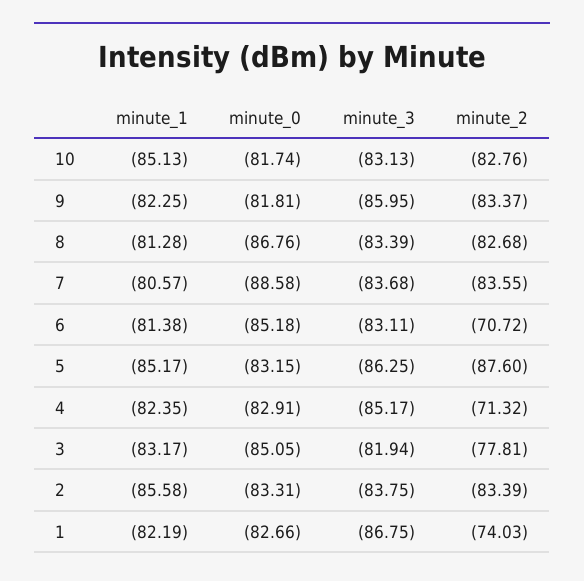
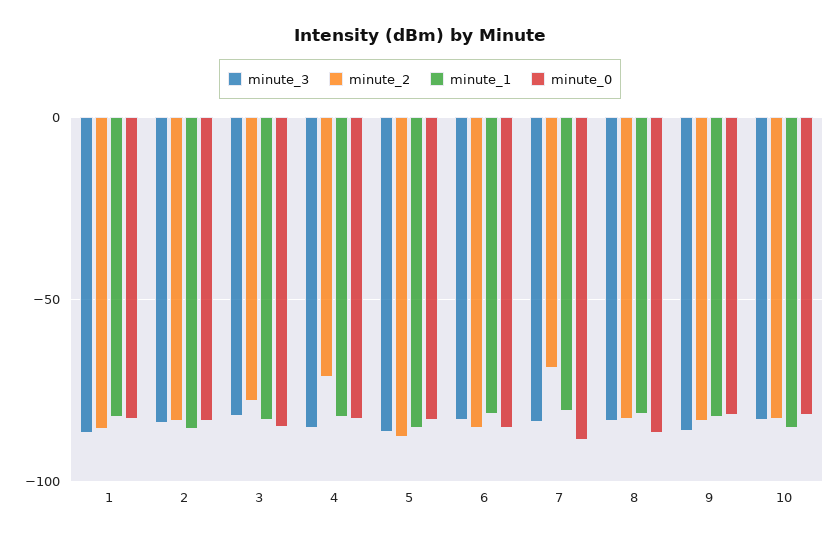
  {
    "minute_1": {
      "10": -85.13,
      "9": -82.25,
      "8": -81.28,
      "7": -80.57,
      "6": -81.38,
      "5": -85.17,
      "4": -82.35,
      "3": -83.17,
      "2": -85.58,
      "1": -82.19
    },
    "minute_0": {
      "10": -81.74,
      "9": -81.81,
      "8": -86.76,
      "7": -88.58,
      "6": -85.18,
      "5": -83.15,
      "4": -82.91,
      "3": -85.05,
      "2": -83.31,
      "1": -82.66
    },
    "minute_3": {
      "10": -83.13,
      "9": -85.95,
      "8": -83.39,
      "7": -83.68,
      "6": -83.11,
      "5": -86.25,
      "4": -85.17,
      "3": -81.94,
      "2": -83.75,
      "1": -86.75
    },
    "minute_2": {
      "10": -82.76,
      "9": -83.37,
      "8": -82.68,
-     "7": -83.55,
+     "7": -70,
-     "6": -70.72,
+     "6": -85,
      "5": -87.6,
      "4": -71.32,
      "3": -77.81,
      "2": -83.39,
-     "1": -74.03
+     "1": -85
    }
  }

